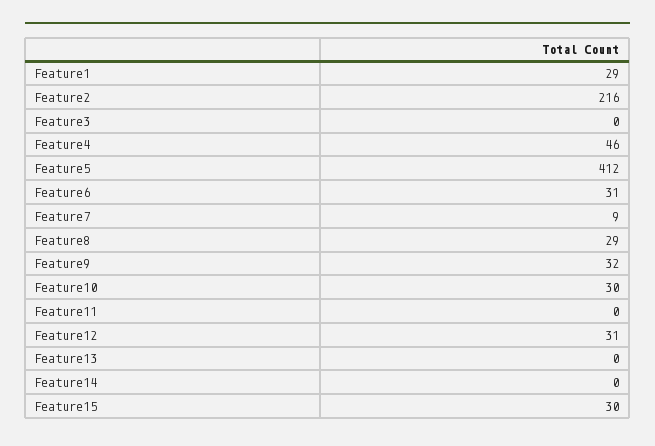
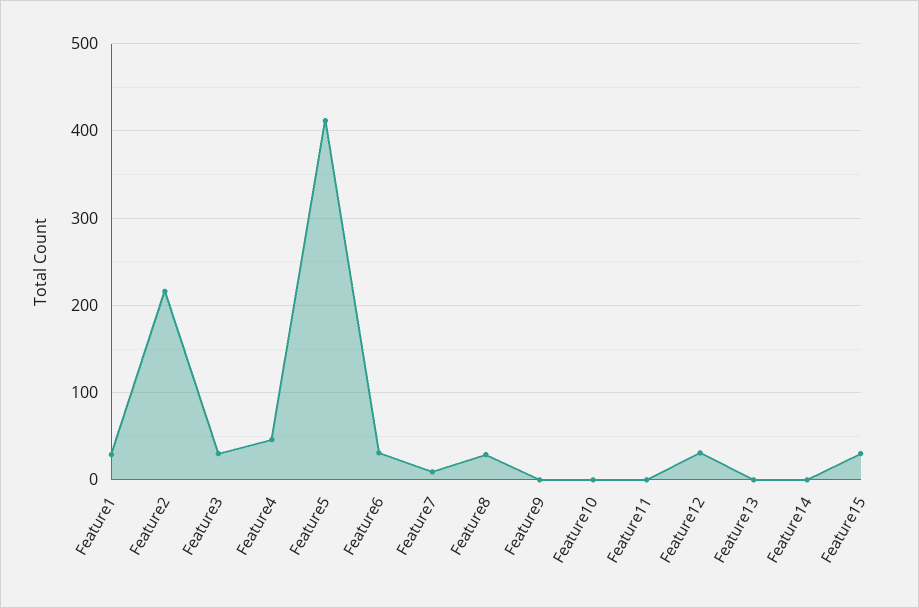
  {
    "Feature1": 29,
    "Feature2": 216,
-   "Feature3": 0,
+   "Feature3": 30,
    "Feature4": 46,
    "Feature5": 412,
    "Feature6": 31,
    "Feature7": 9,
    "Feature8": 29,
-   "Feature9": 32,
+   "Feature9": 0,
-   "Feature10": 30,
+   "Feature10": 0,
    "Feature11": 0,
    "Feature12": 31,
    "Feature13": 0,
    "Feature14": 0,
    "Feature15": 30
  }

